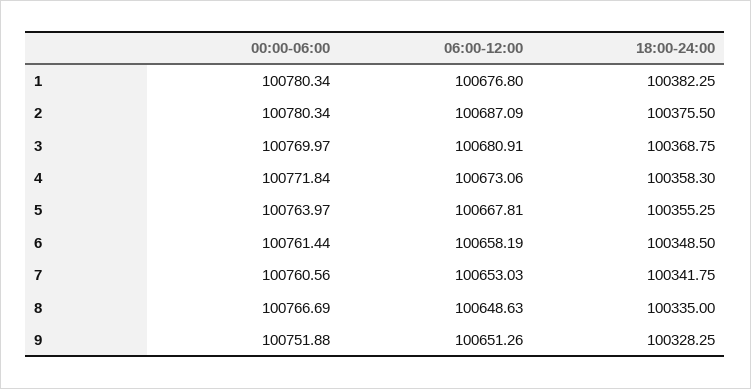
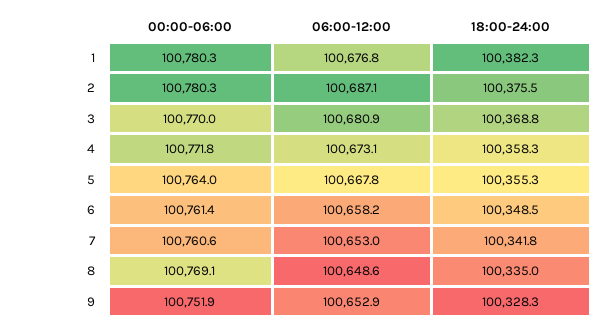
  {
    "00:00-06:00": {
      "1": 100780.34,
      "2": 100780.34,
      "3": 100769.97,
      "4": 100771.84,
      "5": 100763.97,
      "6": 100761.44,
      "7": 100760.56,
-     "8": 100766.69,
+     "8": 100769.1,
      "9": 100751.88
    },
    "06:00-12:00": {
      "1": 100676.8,
      "2": 100687.09,
      "3": 100680.91,
      "4": 100673.06,
      "5": 100667.81,
      "6": 100658.19,
      "7": 100653.03,
      "8": 100648.63,
-     "9": 100651.26
+     "9": 100652.9
    },
    "18:00-24:00": {
      "1": 100382.25,
      "2": 100375.5,
      "3": 100368.75,
      "4": 100358.3,
      "5": 100355.25,
      "6": 100348.5,
      "7": 100341.75,
      "8": 100335,
      "9": 100328.25
    }
  }

